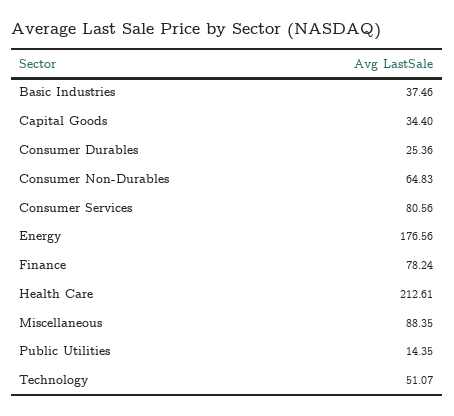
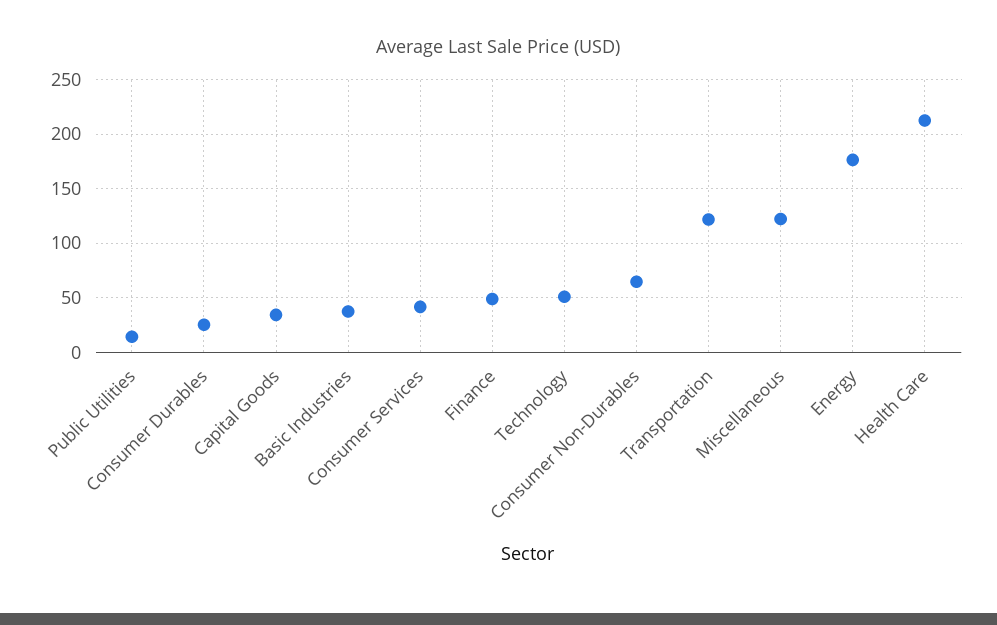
  {
    "Basic Industries": 37.46,
    "Capital Goods": 34.4,
    "Consumer Durables": 25.36,
    "Consumer Non-Durables": 64.83,
-   "Consumer Services": 80.56,
+   "Consumer Services": 40,
    "Energy": 176.56,
-   "Finance": 78.24,
+   "Finance": 50,
    "Health Care": 212.61,
-   "Miscellaneous": 88.35,
+   "Miscellaneous": 120,
    "Public Utilities": 14.35,
-   "Technology": 51.07
+   "Technology": 51.07,
+   "Transportation": 120
  }

